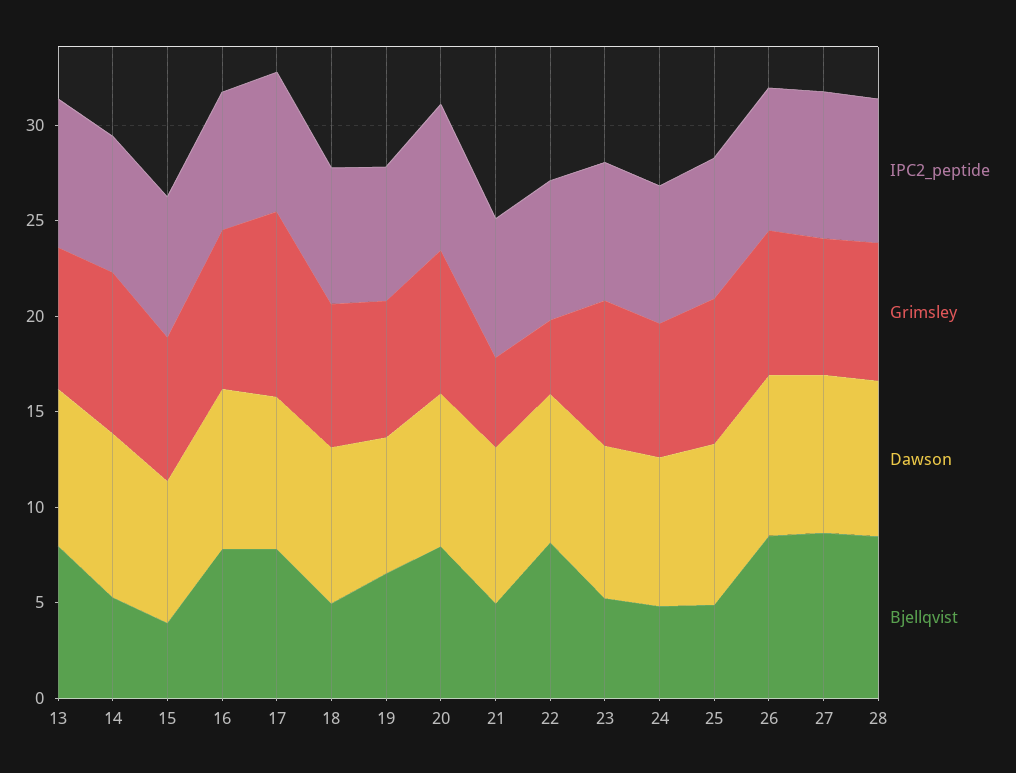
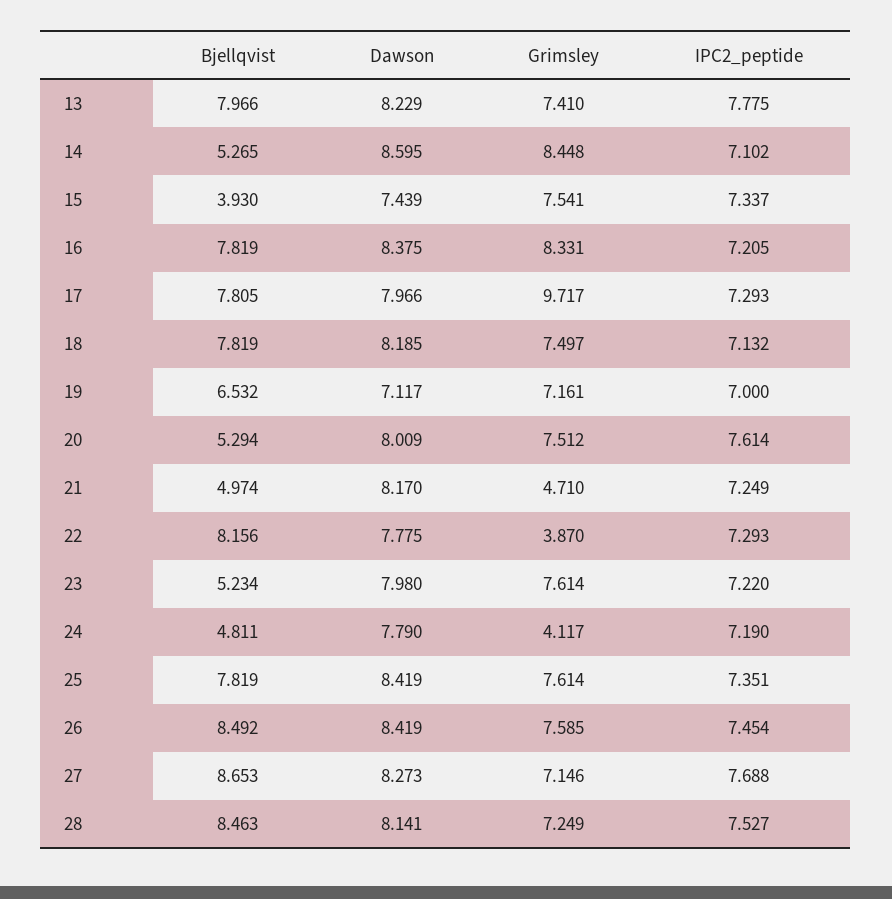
  {
    "IPC2_peptide": {
      "13": 7.775,
      "14": 7.102,
      "15": 7.337,
      "16": 7.205,
      "17": 7.293,
      "18": 7.132,
      "19": 7,
      "20": 7.614,
      "21": 7.249,
      "22": 7.293,
      "23": 7.22,
      "24": 7.19,
      "25": 7.351,
      "26": 7.454,
      "27": 7.688,
      "28": 7.527
    },
    "Grimsley": {
      "13": 7.41,
      "14": 8.448,
      "15": 7.541,
      "16": 8.331,
      "17": 9.717,
      "18": 7.497,
      "19": 7.161,
      "20": 7.512,
      "21": 4.71,
      "22": 3.87,
      "23": 7.614,
-     "24": 7,
+     "24": 4.117,
      "25": 7.614,
      "26": 7.585,
      "27": 7.146,
      "28": 7.249
    },
    "Dawson": {
      "13": 8.229,
      "14": 8.595,
      "15": 7.439,
      "16": 8.375,
      "17": 7.966,
      "18": 8.185,
      "19": 7.117,
      "20": 8.009,
      "21": 8.17,
      "22": 7.775,
      "23": 7.98,
      "24": 7.79,
      "25": 8.419,
      "26": 8.419,
      "27": 8.273,
      "28": 8.141
    },
    "Bjellqvist": {
      "13": 7.966,
      "14": 5.265,
      "15": 3.93,
      "16": 7.819,
      "17": 7.805,
-     "18": 5,
+     "18": 7.819,
      "19": 6.532,
-     "20": 8,
+     "20": 5.294,
      "21": 4.974,
      "22": 8.156,
      "23": 5.234,
      "24": 4.811,
-     "25": 5,
+     "25": 7.819,
      "26": 8.492,
      "27": 8.653,
      "28": 8.463
    }
  }

